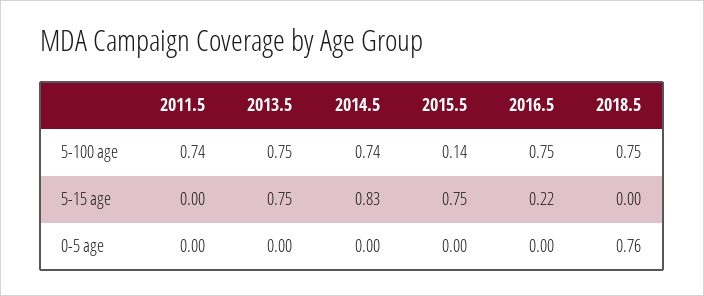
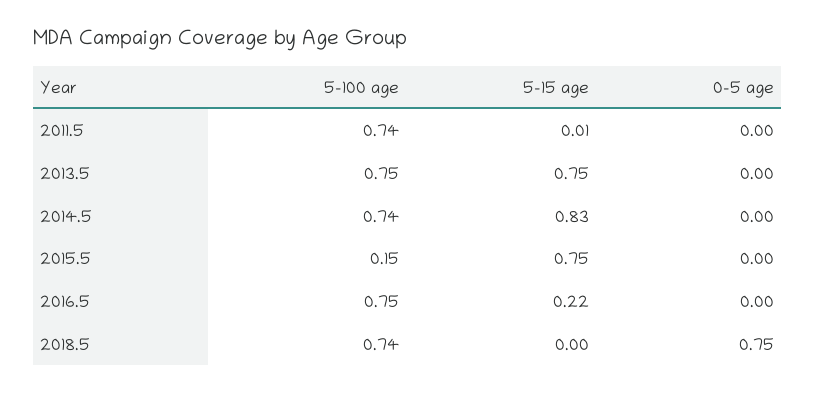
  {
    "2011.5": {
      "5-100 age": 0.74,
-     "5-15 age": 0,
+     "5-15 age": 0.01,
      "0-5 age": 0
    },
    "2013.5": {
      "5-100 age": 0.75,
      "5-15 age": 0.75,
      "0-5 age": 0
    },
    "2014.5": {
      "5-100 age": 0.74,
      "5-15 age": 0.83,
      "0-5 age": 0
    },
    "2015.5": {
-     "5-100 age": 0.14,
+     "5-100 age": 0.15,
      "5-15 age": 0.75,
      "0-5 age": 0
    },
    "2016.5": {
      "5-100 age": 0.75,
      "5-15 age": 0.22,
      "0-5 age": 0
    },
    "2018.5": {
-     "5-100 age": 0.75,
+     "5-100 age": 0.74,
      "5-15 age": 0,
-     "0-5 age": 0.76
+     "0-5 age": 0.75
    }
  }

